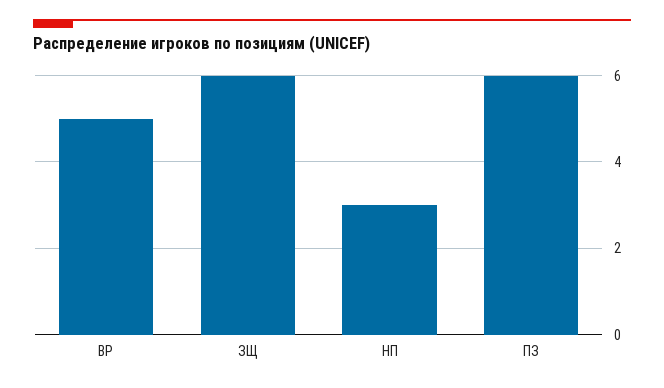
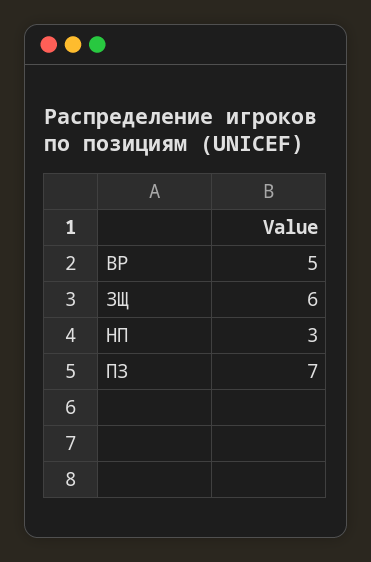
  {
    "ВР": 5,
    "ЗЩ": 6,
    "НП": 3,
-   "ПЗ": 6
+   "ПЗ": 7
  }

